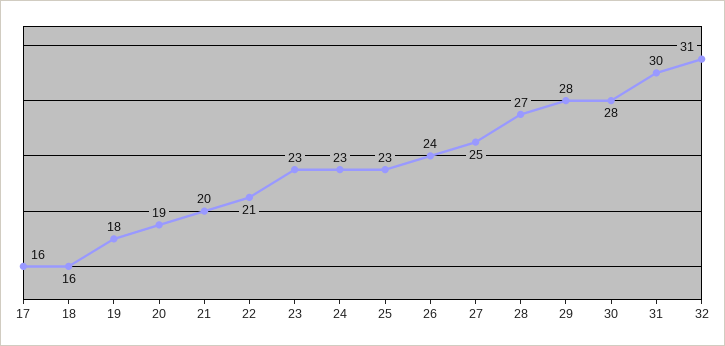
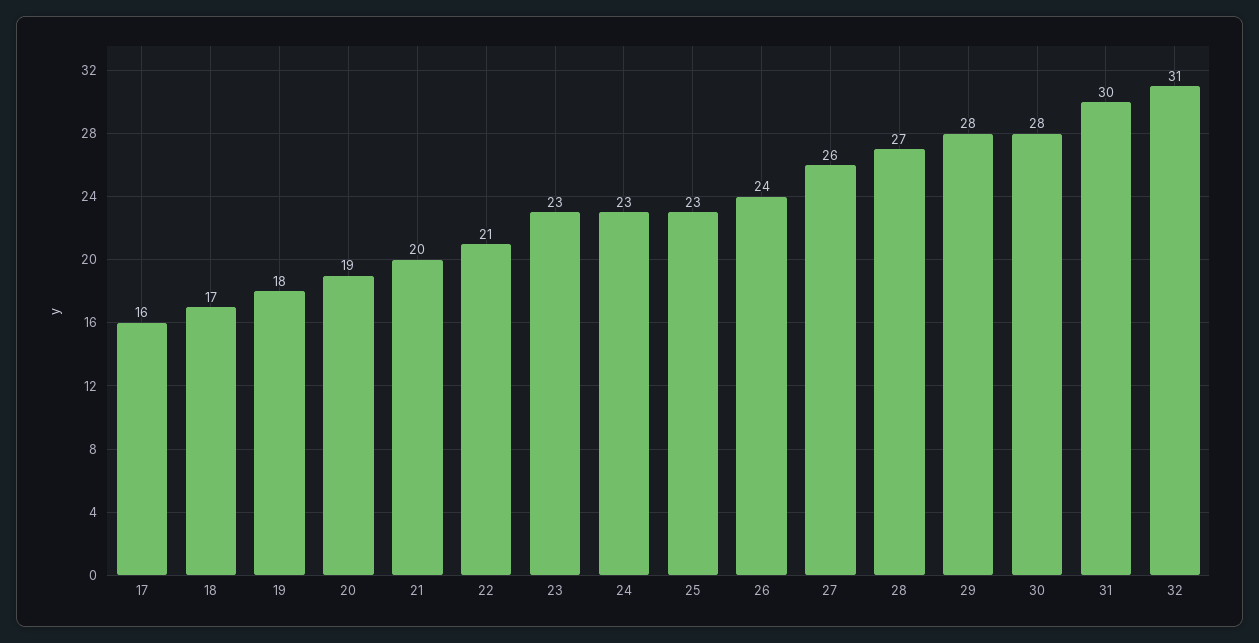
  {
    "17": 16,
-   "18": 16,
+   "18": 17,
    "19": 18,
    "20": 19,
    "21": 20,
    "22": 21,
    "23": 23,
    "24": 23,
    "25": 23,
    "26": 24,
-   "27": 25,
+   "27": 26,
    "28": 27,
    "29": 28,
    "30": 28,
    "31": 30,
    "32": 31
  }

